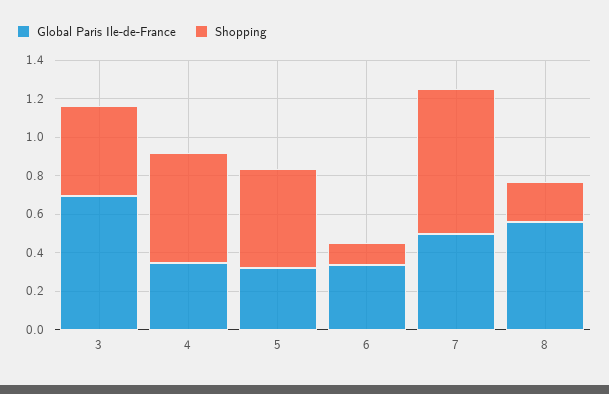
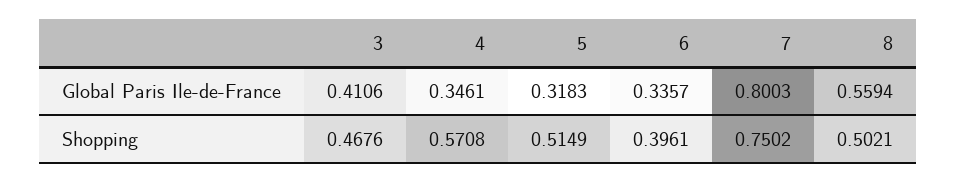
  {
    "Global Paris Ile-de-France": {
-     "3": 0.7,
+     "3": 0.4106,
      "4": 0.3461,
      "5": 0.3183,
      "6": 0.3357,
-     "7": 0.5,
+     "7": 0.8003,
      "8": 0.5594
    },
    "Shopping": {
      "3": 0.4676,
      "4": 0.5708,
      "5": 0.5149,
-     "6": 0.1,
+     "6": 0.3961,
      "7": 0.7502,
-     "8": 0.2
+     "8": 0.5021
    }
  }

